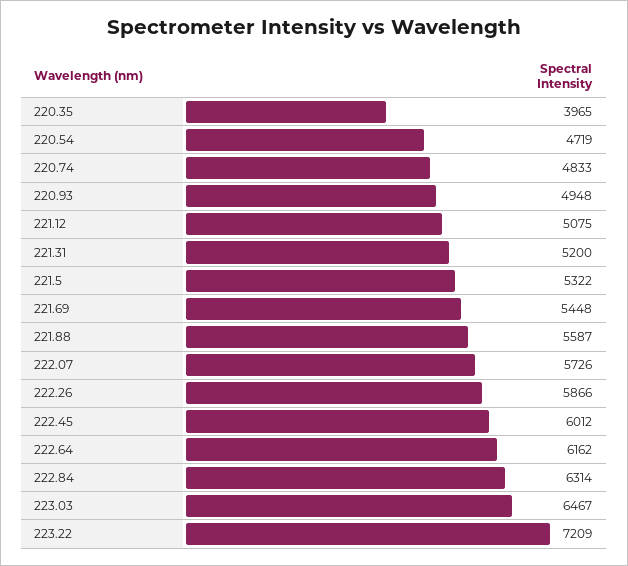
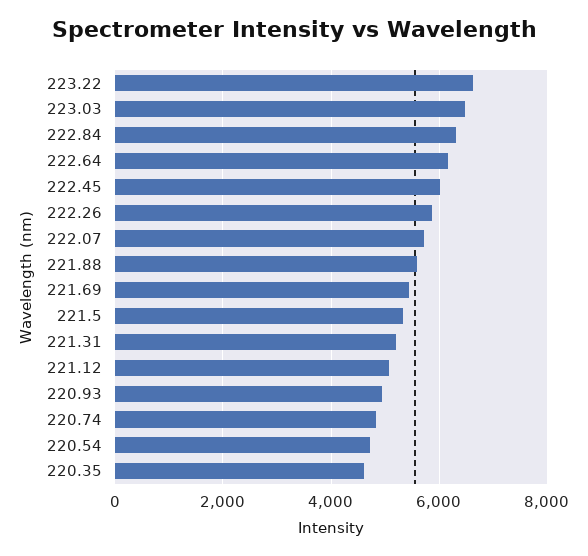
  {
-   "220.35": 3965,
+   "220.35": 4600,
    "220.54": 4719,
    "220.74": 4833,
    "220.93": 4948,
    "221.12": 5075,
    "221.31": 5200,
    "221.5": 5322,
    "221.69": 5448,
    "221.88": 5587,
    "222.07": 5726,
    "222.26": 5866,
    "222.45": 6012,
    "222.64": 6162,
    "222.84": 6314,
    "223.03": 6467,
-   "223.22": 7209
+   "223.22": 6600
  }

